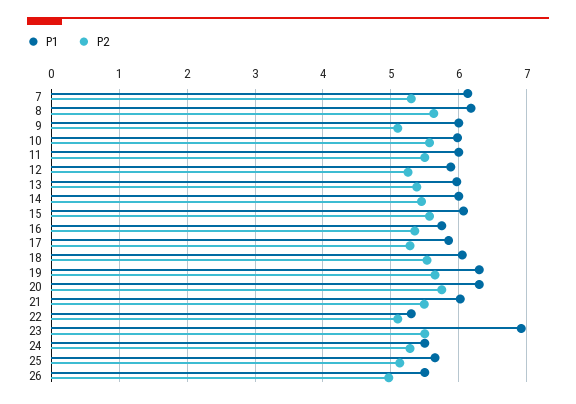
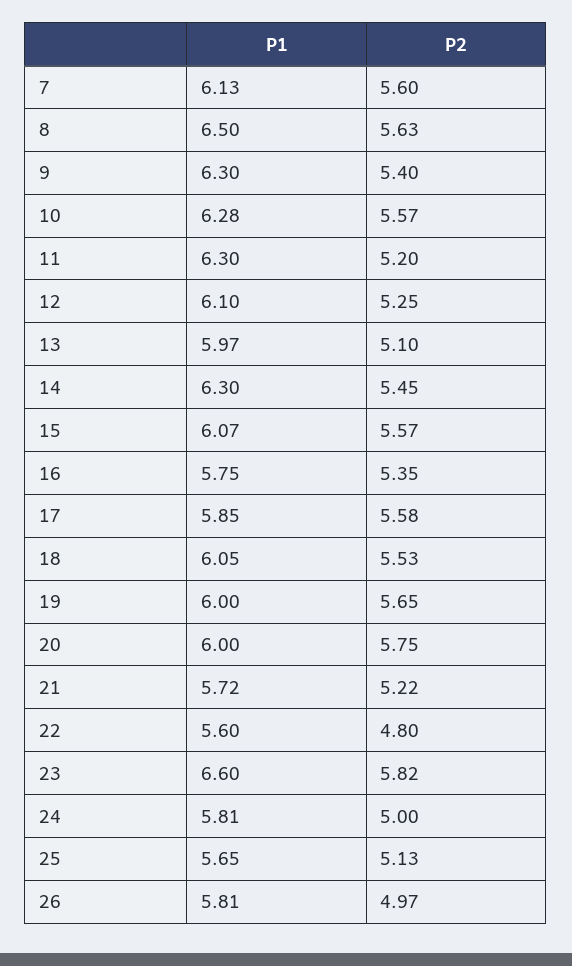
  {
    "P1": {
      "7": 6.13,
-     "8": 6.2,
+     "8": 6.5,
-     "9": 6,
+     "9": 6.3,
-     "10": 6,
+     "10": 6.28,
-     "11": 6,
+     "11": 6.3,
-     "12": 5.9,
+     "12": 6.1,
      "13": 5.97,
-     "14": 6,
+     "14": 6.3,
      "15": 6.07,
      "16": 5.75,
      "17": 5.85,
      "18": 6.05,
-     "19": 6.3,
+     "19": 6,
-     "20": 6.3,
+     "20": 6,
-     "21": 6,
+     "21": 5.72,
-     "22": 5.3,
+     "22": 5.6,
-     "23": 6.9,
+     "23": 6.6,
-     "24": 5.5,
+     "24": 5.81,
      "25": 5.65,
-     "26": 5.5
+     "26": 5.81
    },
    "P2": {
-     "7": 5.3,
+     "7": 5.6,
      "8": 5.63,
-     "9": 5.1,
+     "9": 5.4,
      "10": 5.57,
-     "11": 5.5,
+     "11": 5.2,
      "12": 5.25,
-     "13": 5.4,
+     "13": 5.1,
      "14": 5.45,
      "15": 5.57,
      "16": 5.35,
-     "17": 5.3,
+     "17": 5.58,
      "18": 5.53,
      "19": 5.65,
      "20": 5.75,
-     "21": 5.5,
+     "21": 5.22,
-     "22": 5.1,
+     "22": 4.8,
-     "23": 5.5,
+     "23": 5.82,
-     "24": 5.3,
+     "24": 5,
      "25": 5.13,
      "26": 4.97
    }
  }

